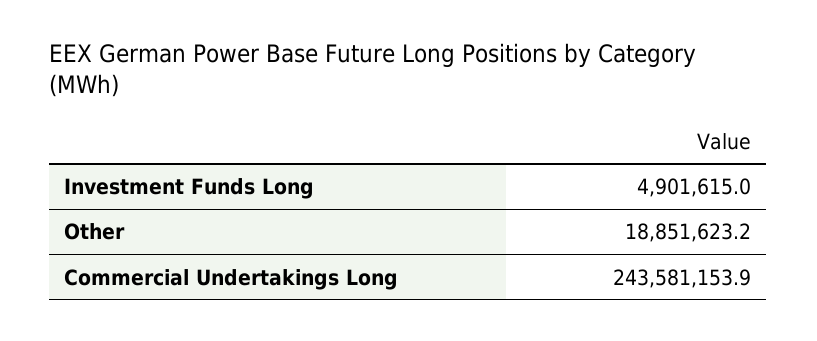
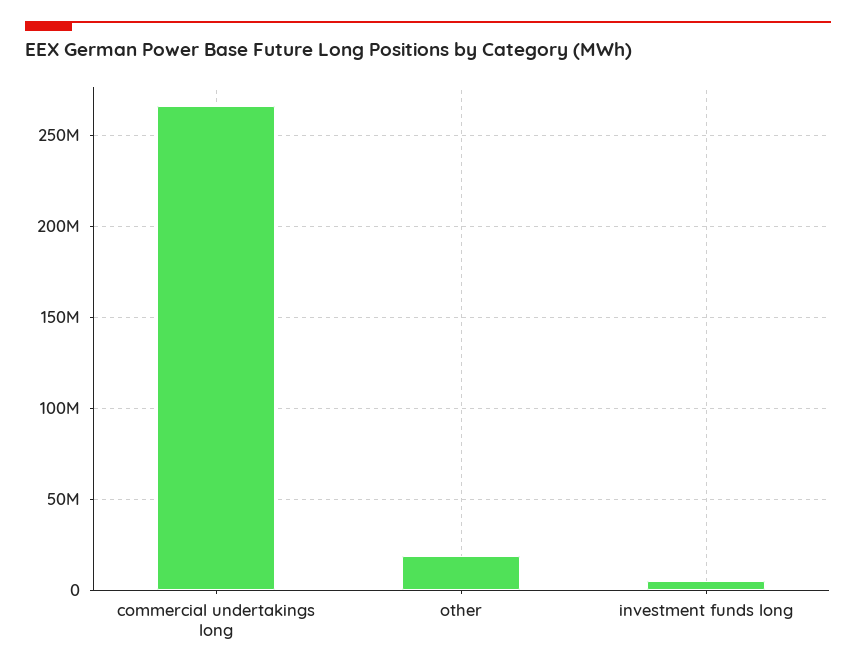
  {
    "Investment Funds Long": 4901615,
    "Other": 18851623.2,
-   "Commercial Undertakings Long": 243581153.9
+   "Commercial Undertakings Long": 265000000
  }

